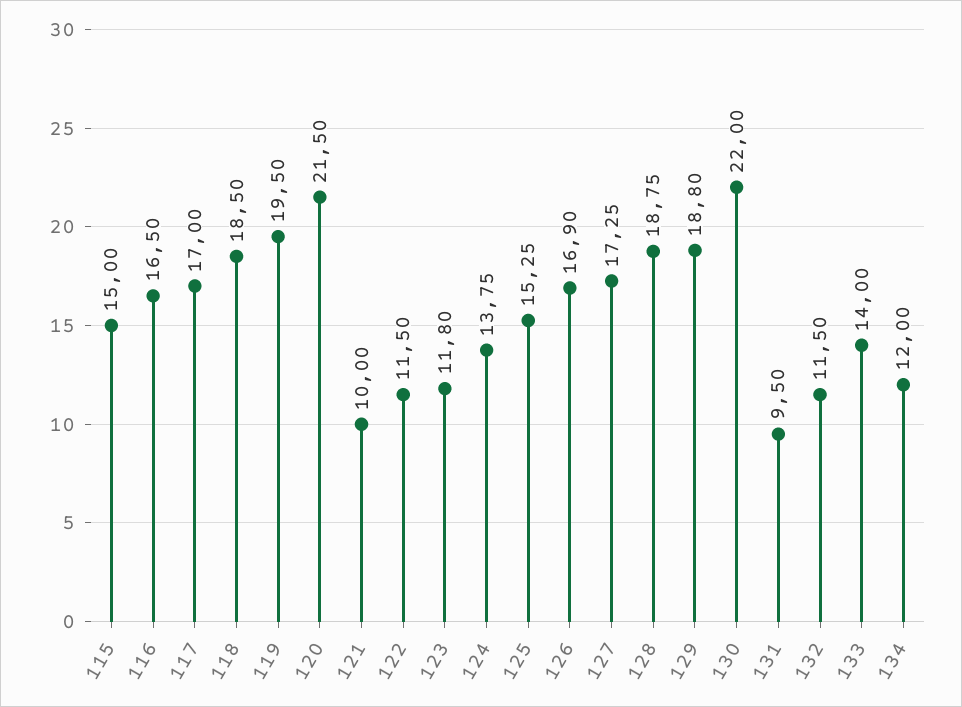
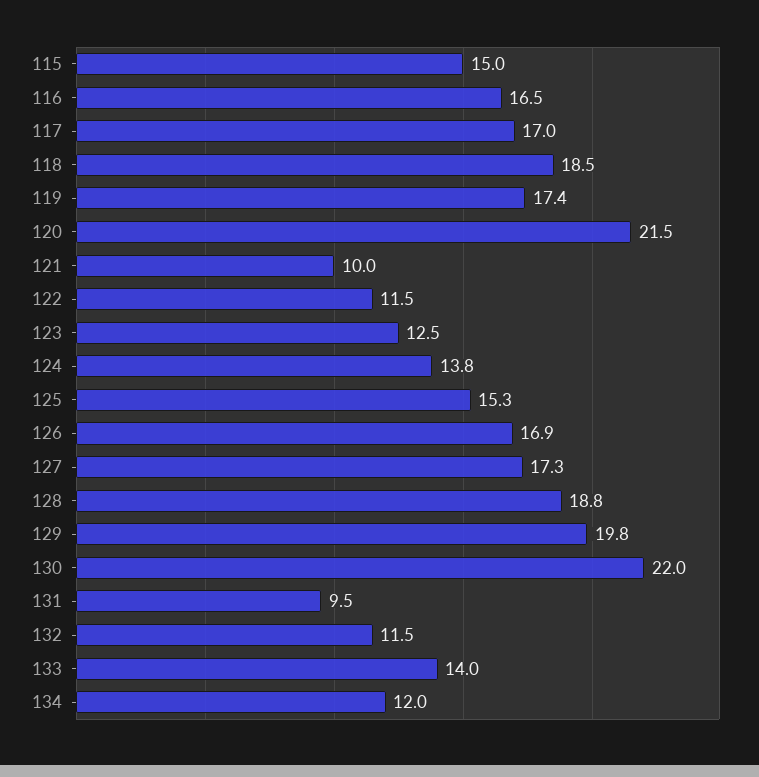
  {
    "115": 15,
    "116": 16.5,
    "117": 17,
    "118": 18.5,
-   "119": 19.5,
+   "119": 17.4,
    "120": 21.5,
    "121": 10,
    "122": 11.5,
-   "123": 11.8,
+   "123": 12.5,
    "124": 13.75,
    "125": 15.25,
    "126": 16.9,
    "127": 17.25,
    "128": 18.75,
-   "129": 18.8,
+   "129": 19.8,
    "130": 22,
    "131": 9.5,
    "132": 11.5,
    "133": 14,
    "134": 12
  }

